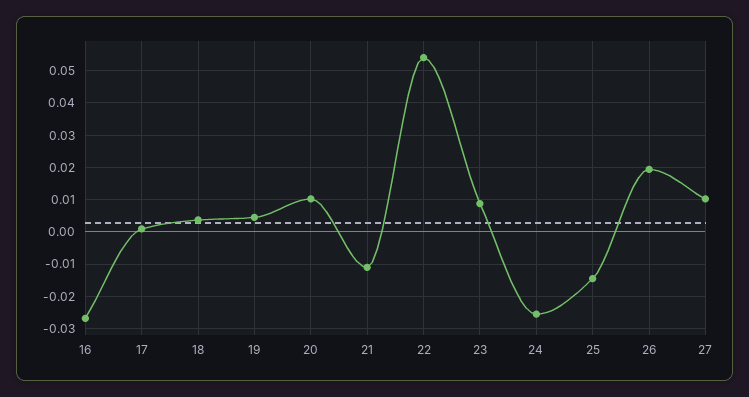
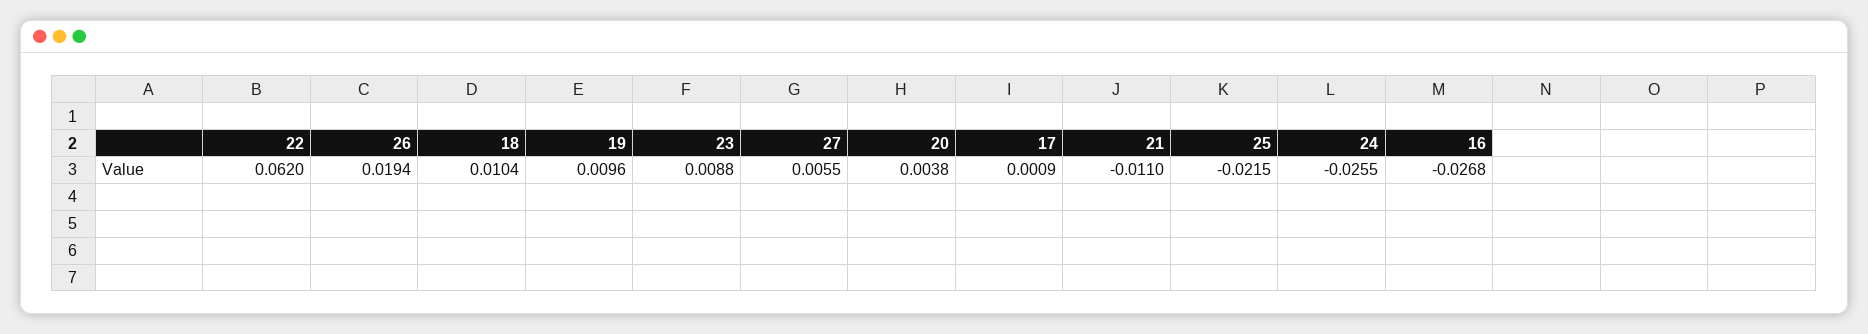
  {
    "16": -0.0268,
    "17": 0.0009,
-   "18": 0.004,
+   "18": 0.0104,
-   "19": 0.004,
+   "19": 0.0096,
-   "20": 0.01,
+   "20": 0.0038,
    "21": -0.011,
-   "22": 0.054,
+   "22": 0.062,
    "23": 0.0088,
    "24": -0.0255,
-   "25": -0.014,
+   "25": -0.0215,
    "26": 0.0194,
-   "27": 0.01
+   "27": 0.0055
  }

